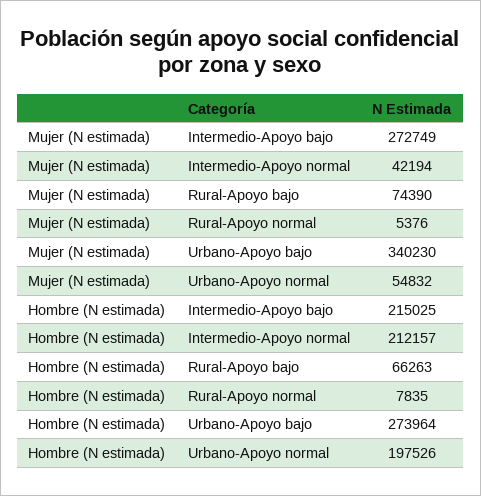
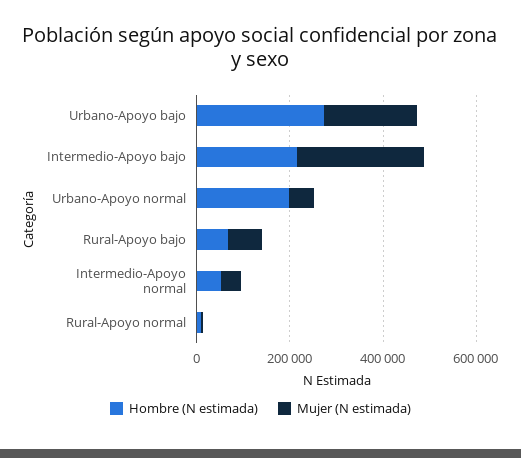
  {
    "Mujer (N estimada)": {
      "Intermedio-Apoyo bajo": 272749,
      "Intermedio-Apoyo normal": 42194,
      "Rural-Apoyo bajo": 74390,
      "Rural-Apoyo normal": 5376,
-     "Urbano-Apoyo bajo": 340230,
+     "Urbano-Apoyo bajo": 200000,
      "Urbano-Apoyo normal": 54832
    },
    "Hombre (N estimada)": {
      "Intermedio-Apoyo bajo": 215025,
-     "Intermedio-Apoyo normal": 212157,
+     "Intermedio-Apoyo normal": 50000,
      "Rural-Apoyo bajo": 66263,
      "Rural-Apoyo normal": 7835,
      "Urbano-Apoyo bajo": 273964,
      "Urbano-Apoyo normal": 197526
    }
  }

